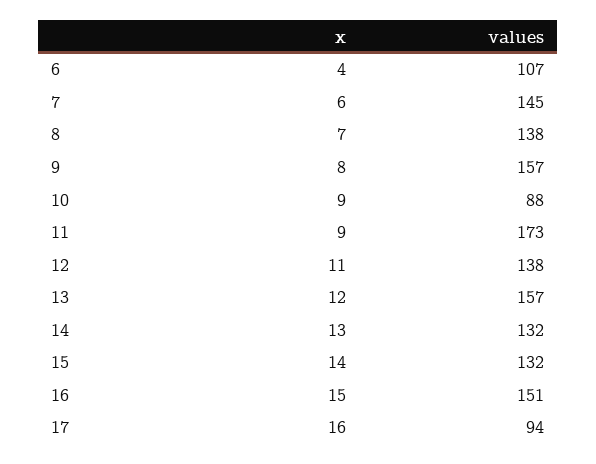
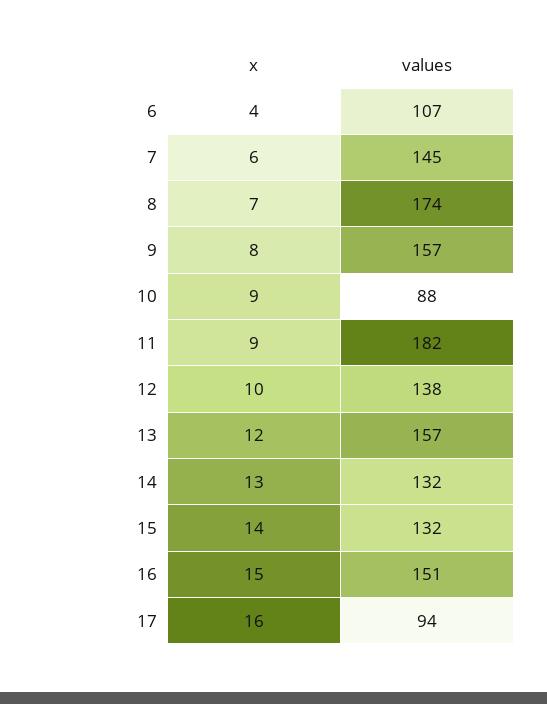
  {
    "x": {
      "6": 4,
      "7": 6,
      "8": 7,
      "9": 8,
      "10": 9,
      "11": 9,
-     "12": 11,
+     "12": 10,
      "13": 12,
      "14": 13,
      "15": 14,
      "16": 15,
      "17": 16
    },
    "values": {
      "6": 107,
      "7": 145,
-     "8": 138,
+     "8": 174,
      "9": 157,
      "10": 88,
-     "11": 173,
+     "11": 182,
      "12": 138,
      "13": 157,
      "14": 132,
      "15": 132,
      "16": 151,
      "17": 94
    }
  }

